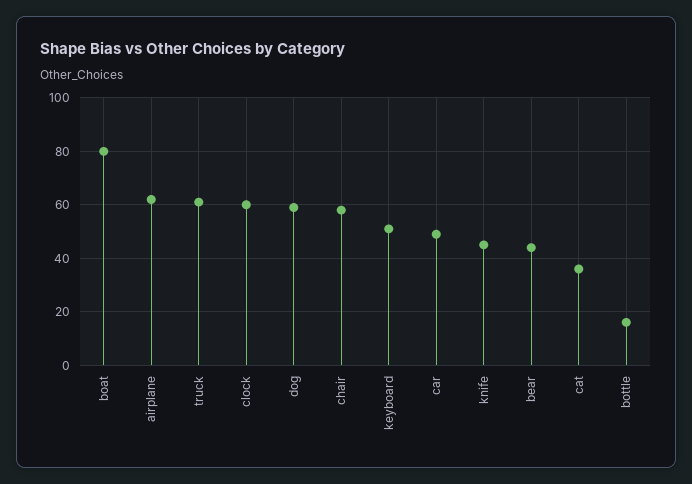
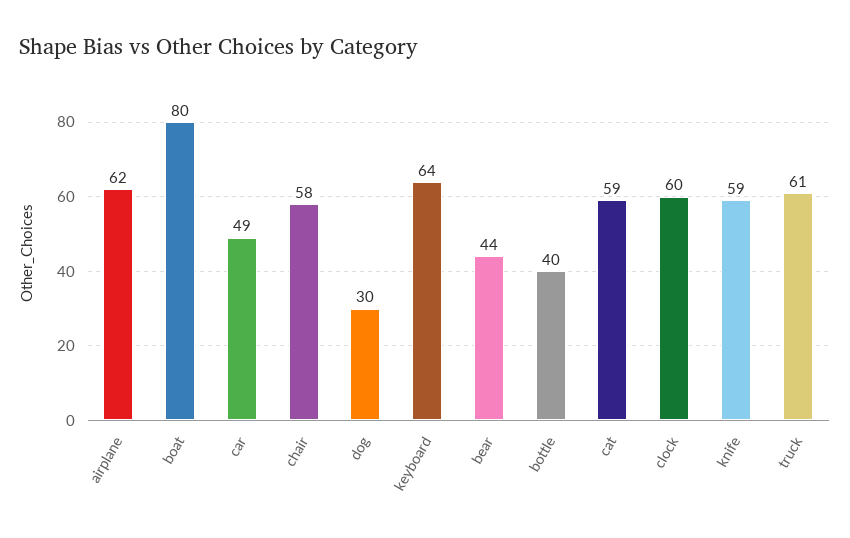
  {
    "boat": 80,
    "airplane": 62,
    "truck": 61,
    "clock": 60,
-   "dog": 60,
+   "dog": 30,
    "chair": 58,
-   "keyboard": 50,
+   "keyboard": 64,
    "car": 49,
-   "knife": 45,
+   "knife": 59,
    "bear": 44,
-   "cat": 35,
+   "cat": 59,
-   "bottle": 15
+   "bottle": 40
  }

